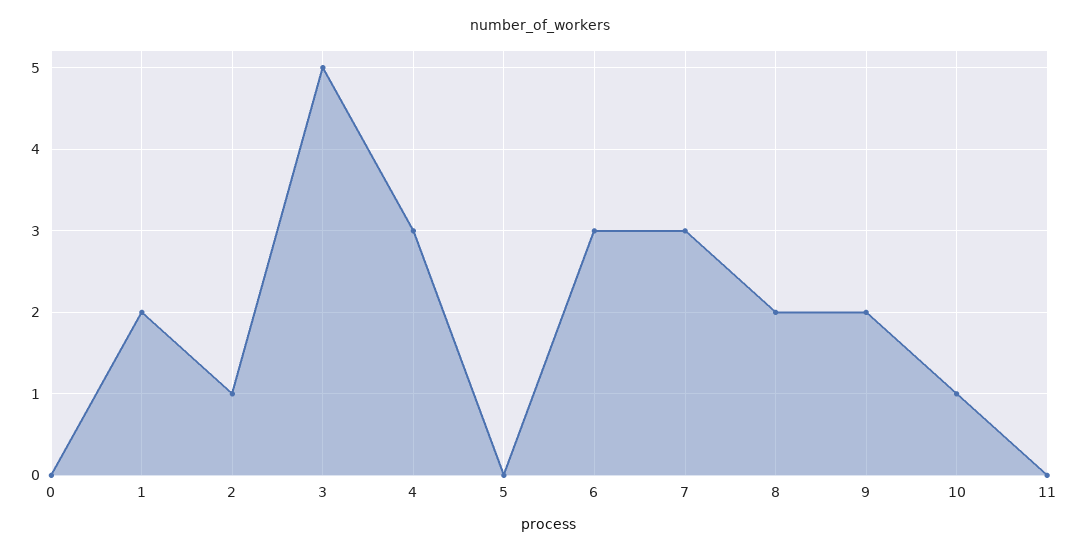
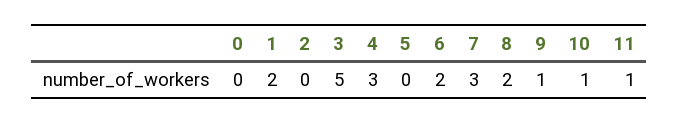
  {
    "0": 0,
    "1": 2,
-   "2": 1,
+   "2": 0,
    "3": 5,
    "4": 3,
    "5": 0,
-   "6": 3,
+   "6": 2,
    "7": 3,
    "8": 2,
-   "9": 2,
+   "9": 1,
    "10": 1,
-   "11": 0
+   "11": 1
  }

